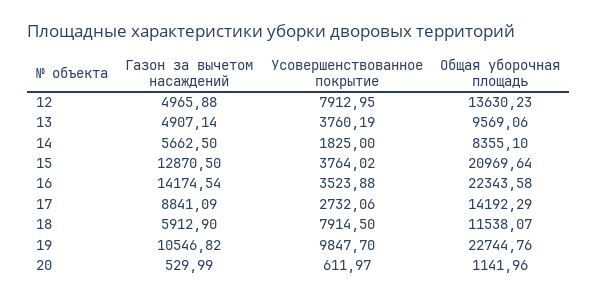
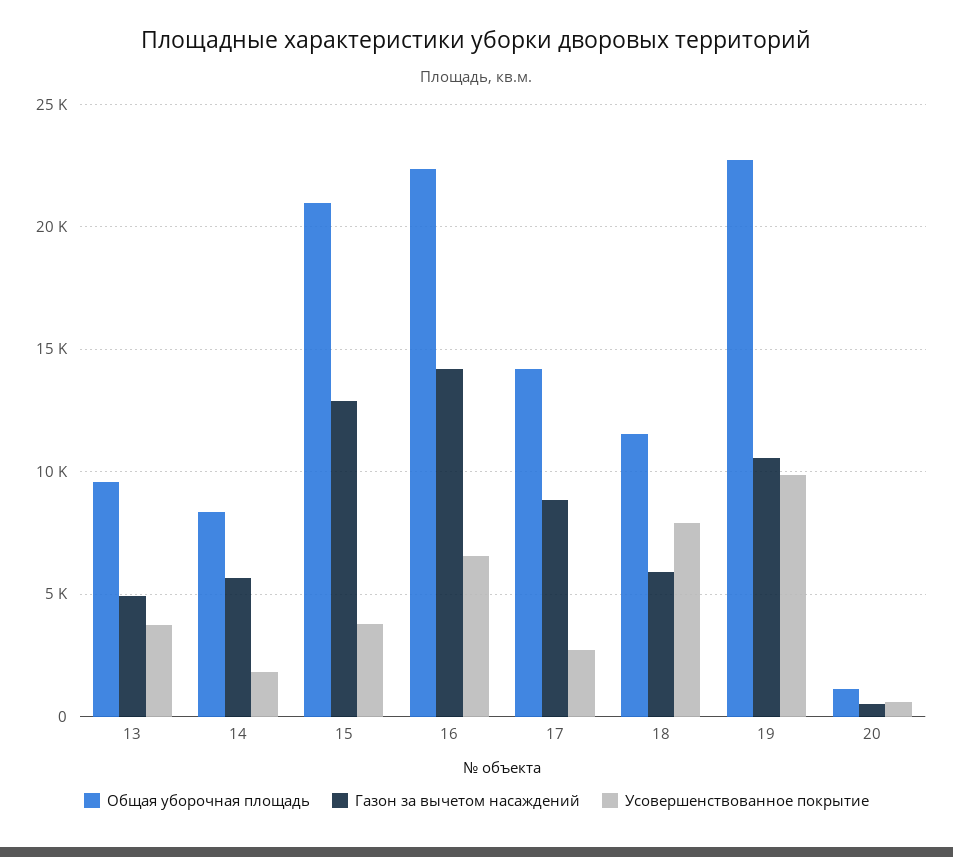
  {
    "Газон за вычетом насаждений": {
-     "12": 4965.88,
      "13": 4907.14,
      "14": 5662.5,
      "15": 12870.5,
      "16": 14174.54,
      "17": 8841.09,
      "18": 5912.9,
      "19": 10546.82,
      "20": 529.99
    },
    "Усовершенствованное покрытие": {
-     "12": 7912.95,
      "13": 3760.19,
      "14": 1825,
      "15": 3764.02,
-     "16": 3523.88,
+     "16": 6500,
      "17": 2732.06,
      "18": 7914.5,
      "19": 9847.7,
      "20": 611.97
    },
    "Общая уборочная площадь": {
-     "12": 13630.23,
      "13": 9569.06,
      "14": 8355.1,
      "15": 20969.64,
      "16": 22343.58,
      "17": 14192.29,
      "18": 11538.07,
      "19": 22744.76,
      "20": 1141.96
    }
  }

